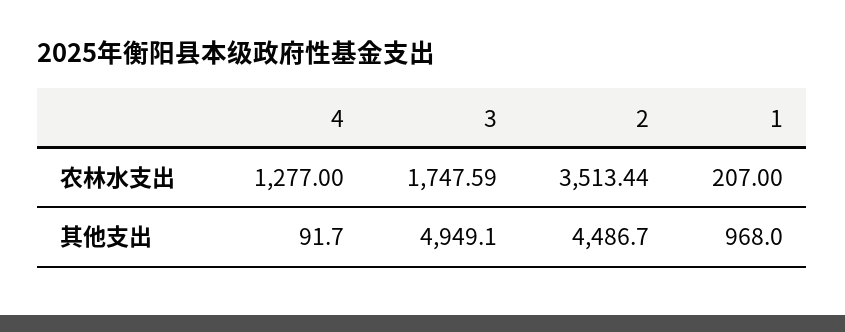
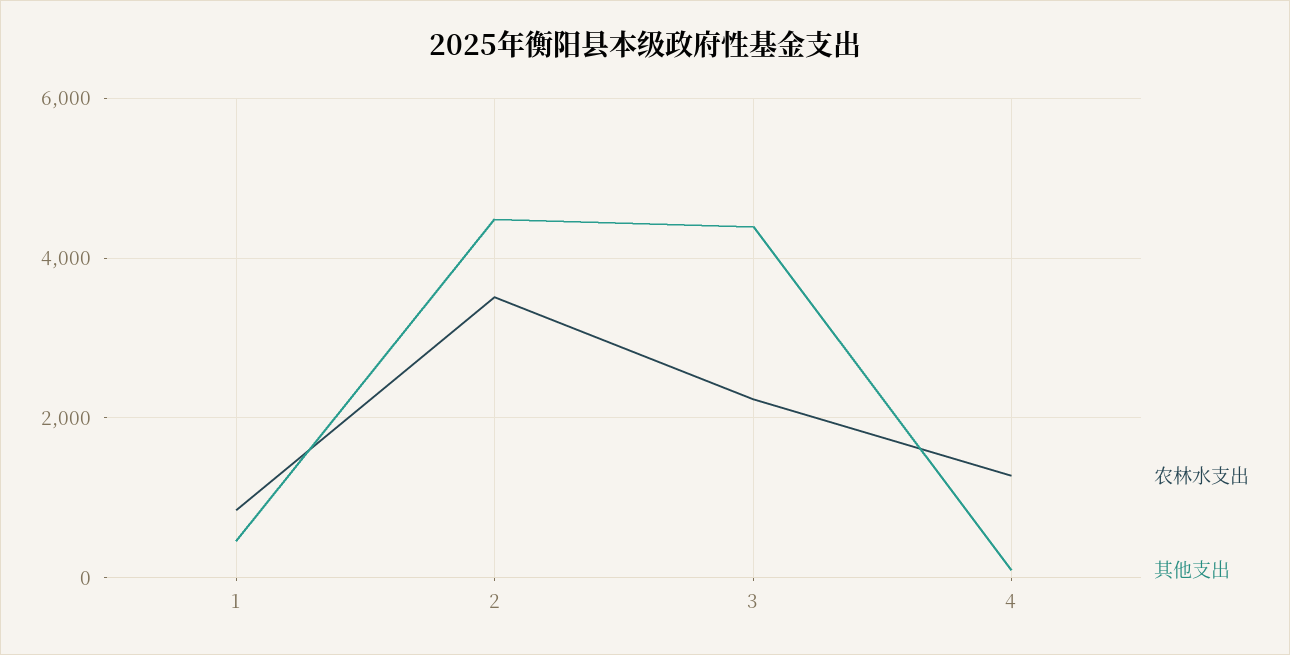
  {
    "农林水支出": {
      "4": 1277,
-     "3": 1747.59,
+     "3": 2200,
      "2": 3513.44,
-     "1": 207
+     "1": 800
    },
    "其他支出": {
      "4": 91.7,
-     "3": 4949.1,
+     "3": 4400,
      "2": 4486.7,
-     "1": 968
+     "1": 400
    }
  }

